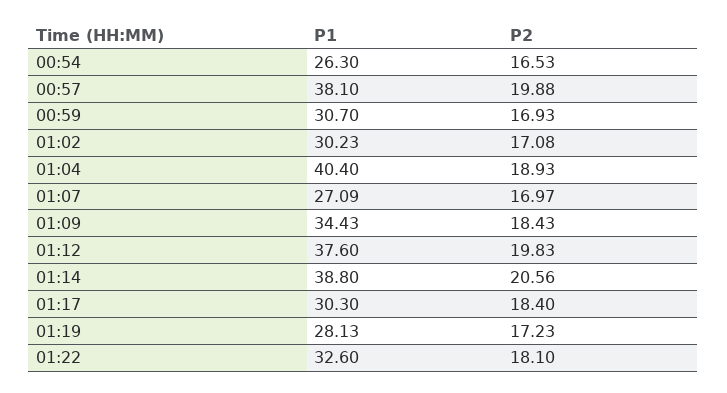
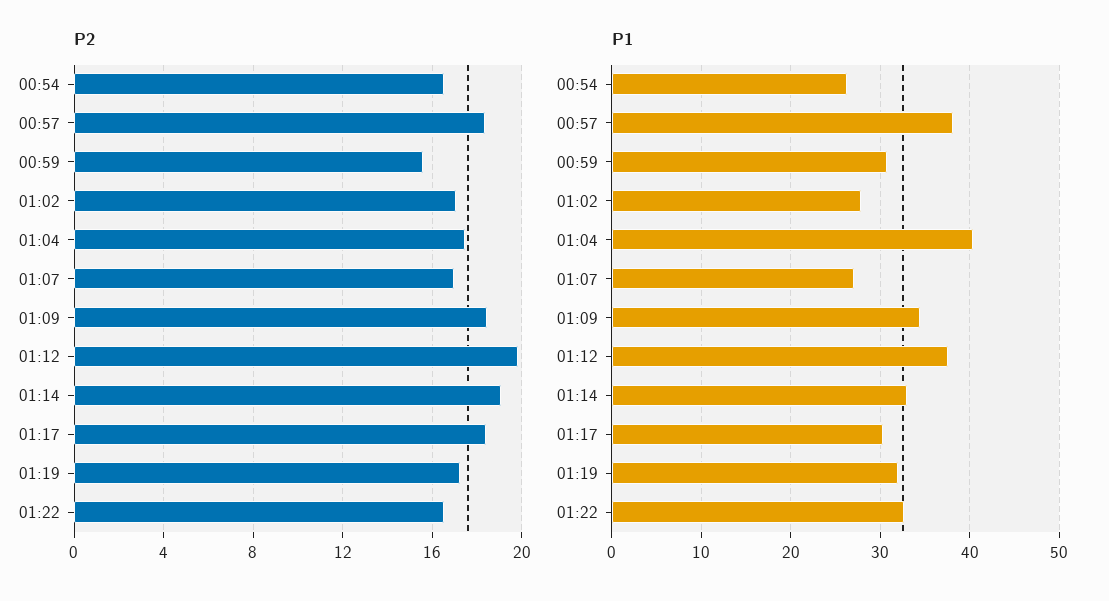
  {
    "P1": {
      "00:54": 26.3,
      "00:57": 38.1,
      "00:59": 30.7,
-     "01:02": 30.23,
+     "01:02": 28,
      "01:04": 40.4,
      "01:07": 27.09,
      "01:09": 34.43,
      "01:12": 37.6,
-     "01:14": 38.8,
+     "01:14": 33,
      "01:17": 30.3,
-     "01:19": 28.13,
+     "01:19": 32,
      "01:22": 32.6
    },
    "P2": {
      "00:54": 16.53,
-     "00:57": 19.88,
+     "00:57": 18.5,
-     "00:59": 16.93,
+     "00:59": 15.5,
      "01:02": 17.08,
-     "01:04": 18.93,
+     "01:04": 17.5,
      "01:07": 16.97,
      "01:09": 18.43,
      "01:12": 19.83,
-     "01:14": 20.56,
+     "01:14": 19,
      "01:17": 18.4,
      "01:19": 17.23,
-     "01:22": 18.1
+     "01:22": 16.5
    }
  }

